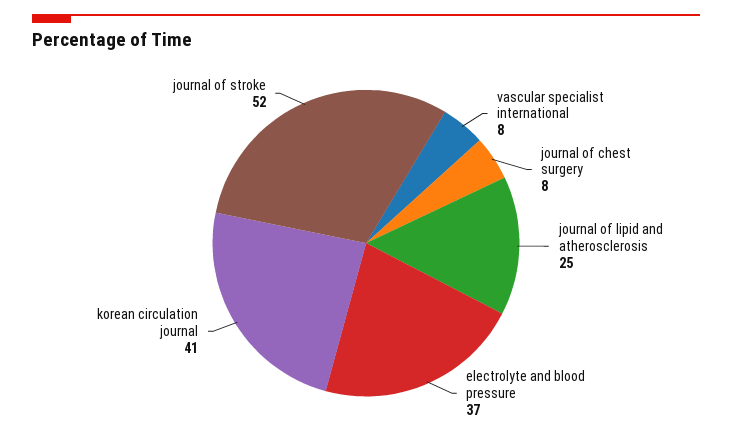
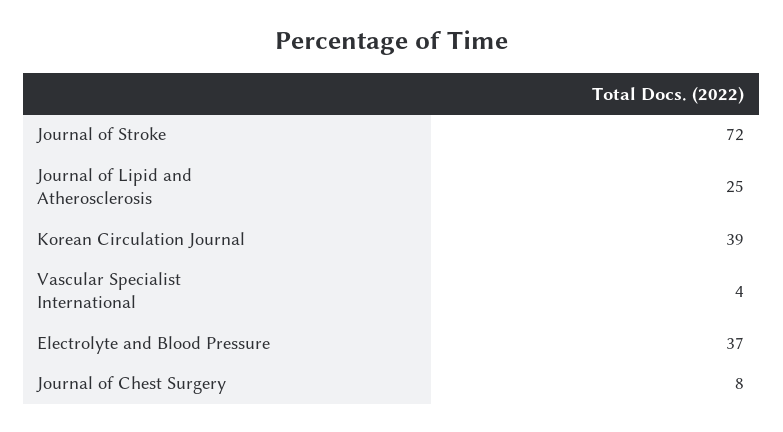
  {
-   "vascular specialist international": 8,
+   "vascular specialist international": 4,
    "journal of chest surgery": 8,
    "journal of lipid and atherosclerosis": 25,
    "electrolyte and blood pressure": 37,
-   "korean circulation journal": 41,
+   "korean circulation journal": 39,
-   "journal of stroke": 52
+   "journal of stroke": 72
  }

